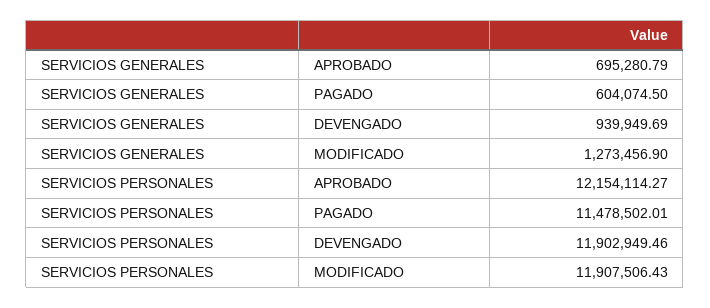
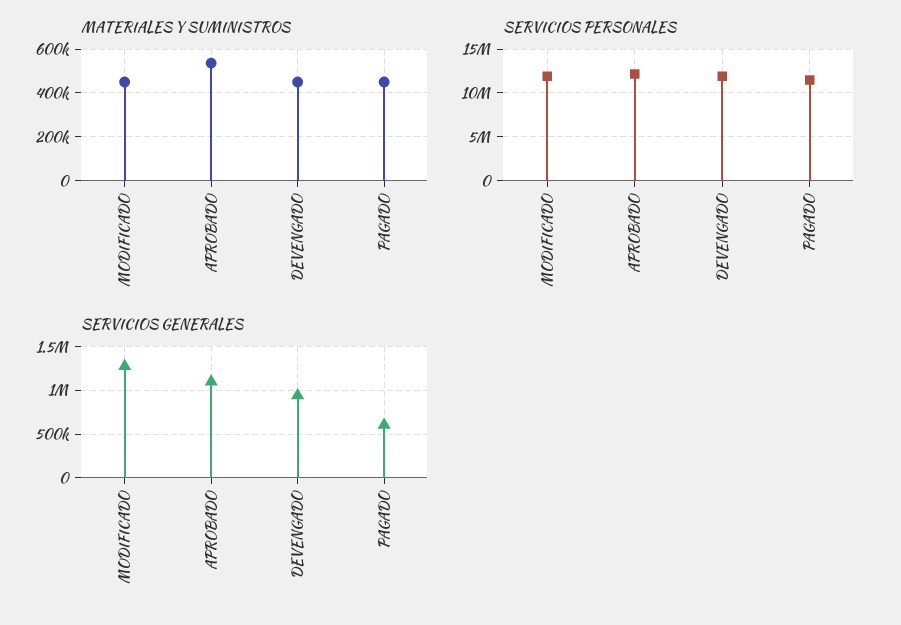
  {
    "SERVICIOS GENERALES": {
-     "APROBADO": 695280.79,
+     "APROBADO": 1100000,
      "PAGADO": 604074.5,
      "DEVENGADO": 939949.69,
      "MODIFICADO": 1273456.9
    },
    "SERVICIOS PERSONALES": {
      "APROBADO": 12154114.27,
      "PAGADO": 11478502.01,
      "DEVENGADO": 11902949.46,
      "MODIFICADO": 11907506.43
-   }
+   },
+   "MATERIALES Y SUMINISTROS": {
+     "MODIFICADO": 450000,
+     "APROBADO": 550000,
+     "DEVENGADO": 450000,
+     "PAGADO": 450000
+   }
  }

